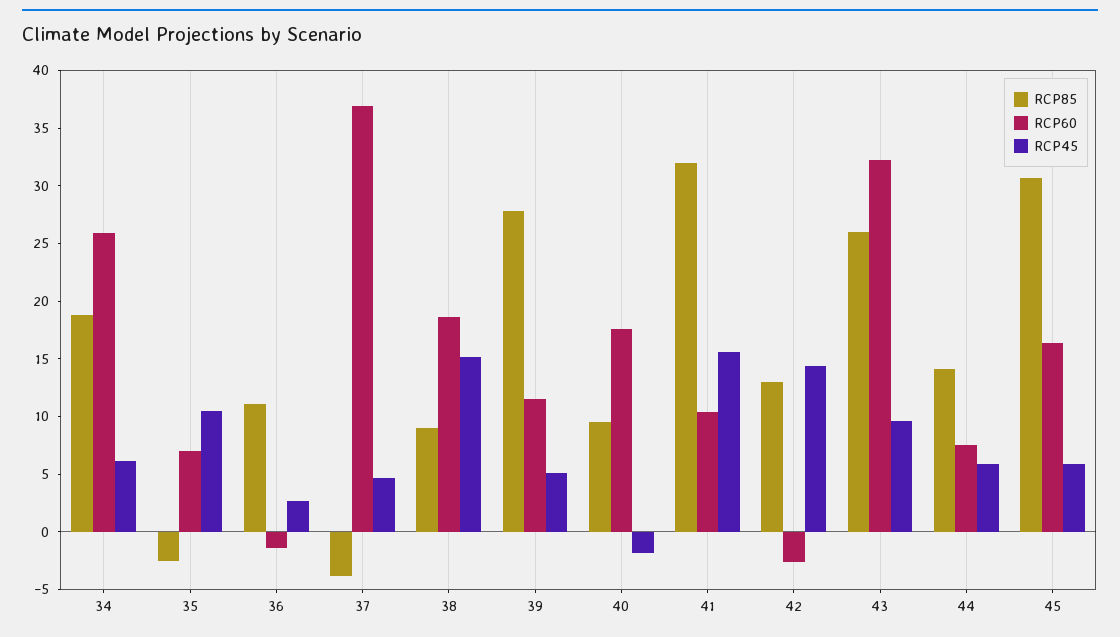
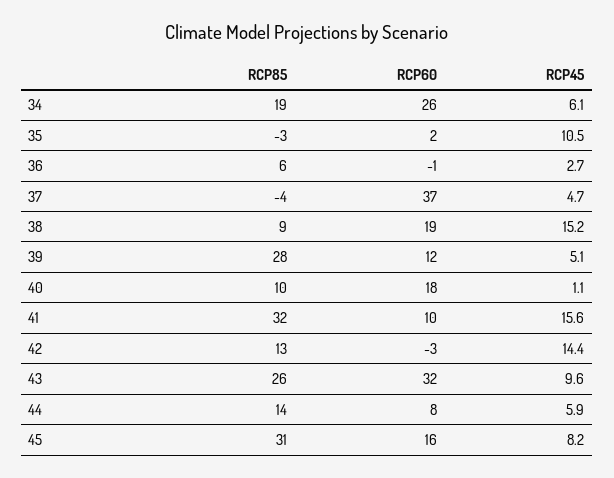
  {
    "RCP85": {
      "34": 19,
      "35": -3,
-     "36": 11,
+     "36": 6,
      "37": -4,
      "38": 9,
      "39": 28,
      "40": 10,
      "41": 32,
      "42": 13,
      "43": 26,
      "44": 14,
      "45": 31
    },
    "RCP60": {
      "34": 26,
-     "35": 7,
+     "35": 2,
      "36": -1,
      "37": 37,
      "38": 19,
      "39": 12,
      "40": 18,
      "41": 10,
      "42": -3,
      "43": 32,
      "44": 8,
      "45": 16
    },
    "RCP45": {
      "34": 6.1,
      "35": 10.5,
      "36": 2.7,
      "37": 4.7,
      "38": 15.2,
      "39": 5.1,
-     "40": -2,
+     "40": 1.1,
      "41": 15.6,
      "42": 14.4,
      "43": 9.6,
      "44": 5.9,
-     "45": 6
+     "45": 8.2
    }
  }

